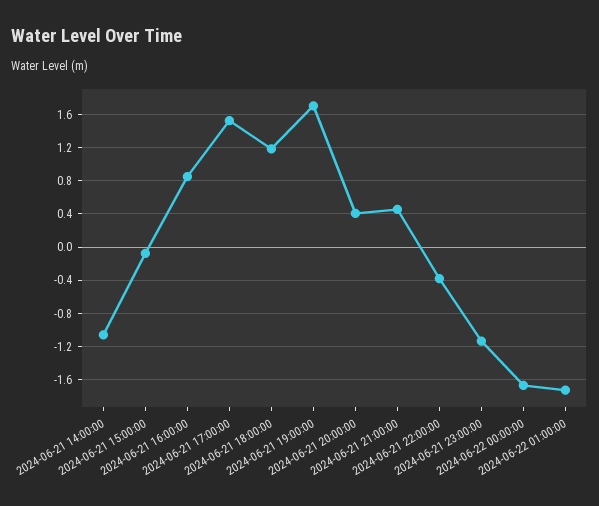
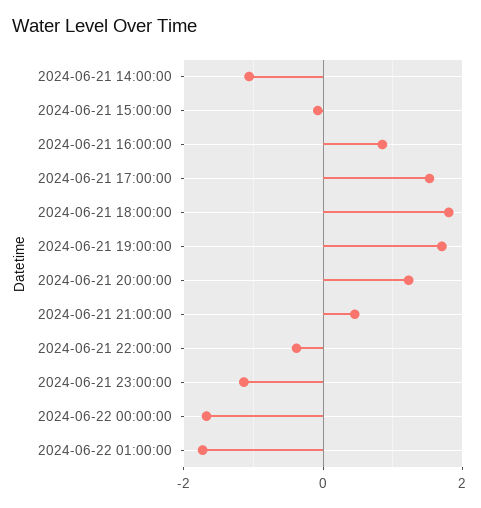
  {
    "2024-06-21 14:00:00": -1.1,
    "2024-06-21 15:00:00": -0.1,
    "2024-06-21 16:00:00": 0.9,
    "2024-06-21 17:00:00": 1.5,
-   "2024-06-21 18:00:00": 1.2,
+   "2024-06-21 18:00:00": 1.8,
    "2024-06-21 19:00:00": 1.7,
-   "2024-06-21 20:00:00": 0.4,
+   "2024-06-21 20:00:00": 1.2,
    "2024-06-21 21:00:00": 0.5,
    "2024-06-21 22:00:00": -0.4,
    "2024-06-21 23:00:00": -1.1,
    "2024-06-22 00:00:00": -1.7,
    "2024-06-22 01:00:00": -1.7
  }

